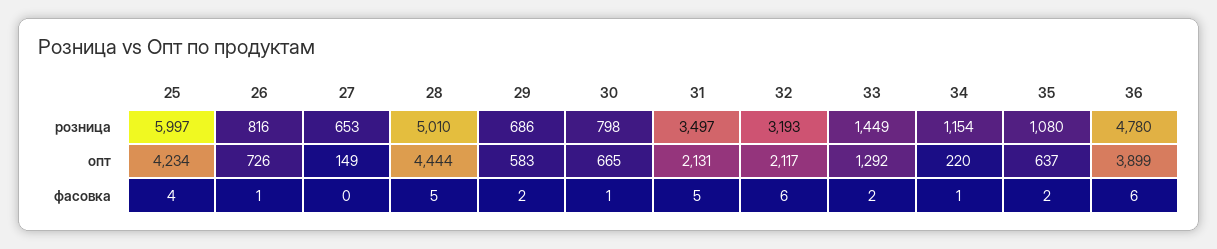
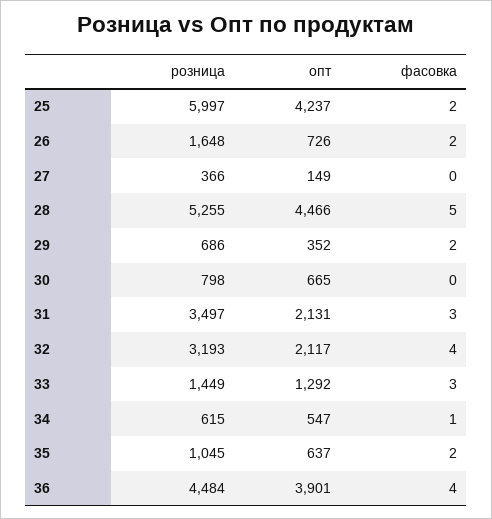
  {
    "25": {
      "розница": 5997,
-     "опт": 4234,
+     "опт": 4237,
-     "фасовка": 4
+     "фасовка": 2
    },
    "26": {
-     "розница": 816,
+     "розница": 1648,
      "опт": 726,
-     "фасовка": 1
+     "фасовка": 2
    },
    "27": {
-     "розница": 653,
+     "розница": 366,
      "опт": 149,
      "фасовка": 0
    },
    "28": {
-     "розница": 5010,
+     "розница": 5255,
-     "опт": 4444,
+     "опт": 4466,
      "фасовка": 5
    },
    "29": {
      "розница": 686,
-     "опт": 583,
+     "опт": 352,
      "фасовка": 2
    },
    "30": {
      "розница": 798,
      "опт": 665,
-     "фасовка": 1
+     "фасовка": 0
    },
    "31": {
      "розница": 3497,
      "опт": 2131,
-     "фасовка": 5
+     "фасовка": 3
    },
    "32": {
      "розница": 3193,
      "опт": 2117,
-     "фасовка": 6
+     "фасовка": 4
    },
    "33": {
      "розница": 1449,
      "опт": 1292,
-     "фасовка": 2
+     "фасовка": 3
    },
    "34": {
-     "розница": 1154,
+     "розница": 615,
-     "опт": 220,
+     "опт": 547,
      "фасовка": 1
    },
    "35": {
-     "розница": 1080,
+     "розница": 1045,
      "опт": 637,
      "фасовка": 2
    },
    "36": {
-     "розница": 4780,
+     "розница": 4484,
-     "опт": 3899,
+     "опт": 3901,
-     "фасовка": 6
+     "фасовка": 4
    }
  }

